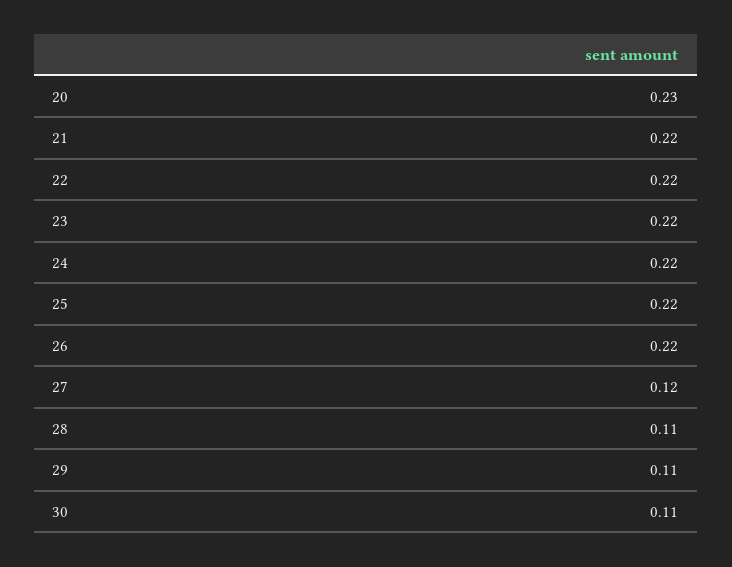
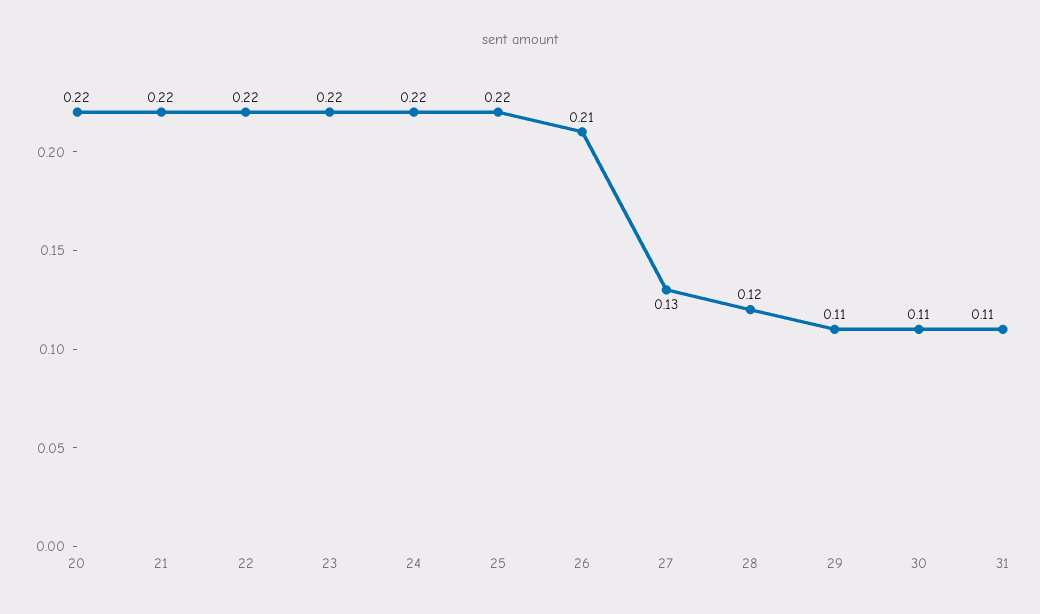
  {
-   "20": 0.23,
+   "20": 0.22,
    "21": 0.22,
    "22": 0.22,
    "23": 0.22,
    "24": 0.22,
    "25": 0.22,
-   "26": 0.22,
+   "26": 0.21,
-   "27": 0.12,
+   "27": 0.13,
-   "28": 0.11,
+   "28": 0.12,
    "29": 0.11,
-   "30": 0.11
+   "30": 0.11,
+   "31": 0.11
  }

